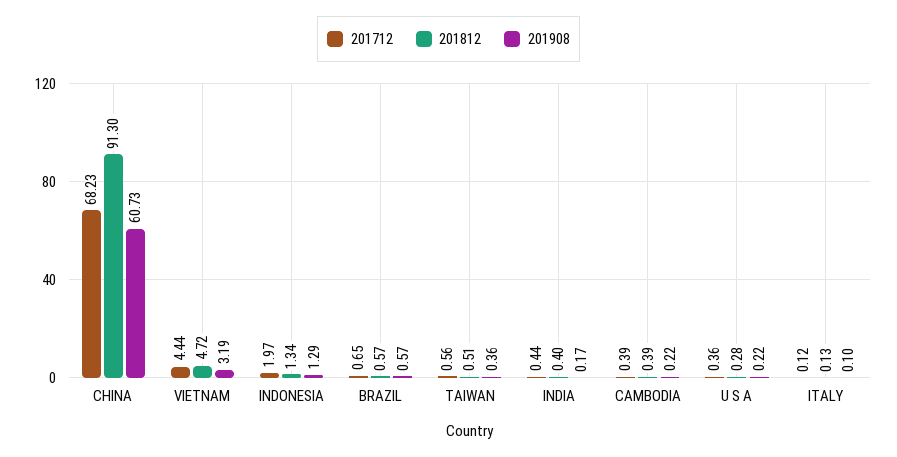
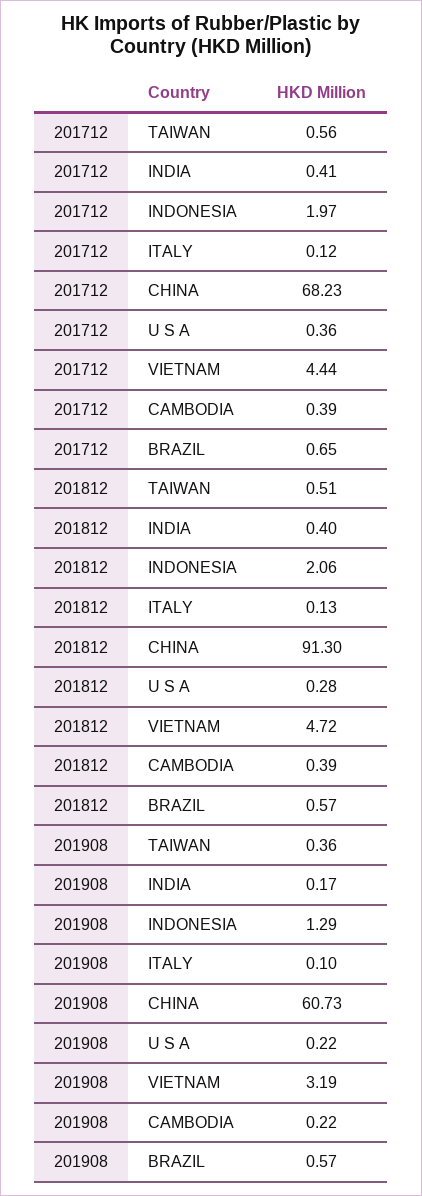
  {
    "201712": {
      "CHINA": 68.23,
      "VIETNAM": 4.44,
      "INDONESIA": 1.97,
      "BRAZIL": 0.65,
      "TAIWAN": 0.56,
-     "INDIA": 0.44,
+     "INDIA": 0.41,
      "CAMBODIA": 0.39,
      "U S A": 0.36,
      "ITALY": 0.12
    },
    "201812": {
      "CHINA": 91.3,
      "VIETNAM": 4.72,
-     "INDONESIA": 1.34,
+     "INDONESIA": 2.06,
      "BRAZIL": 0.57,
      "TAIWAN": 0.51,
      "INDIA": 0.4,
      "CAMBODIA": 0.39,
      "U S A": 0.28,
      "ITALY": 0.13
    },
    "201908": {
      "CHINA": 60.73,
      "VIETNAM": 3.19,
      "INDONESIA": 1.29,
      "BRAZIL": 0.57,
      "TAIWAN": 0.36,
      "INDIA": 0.17,
      "CAMBODIA": 0.22,
      "U S A": 0.22,
      "ITALY": 0.1
    }
  }

